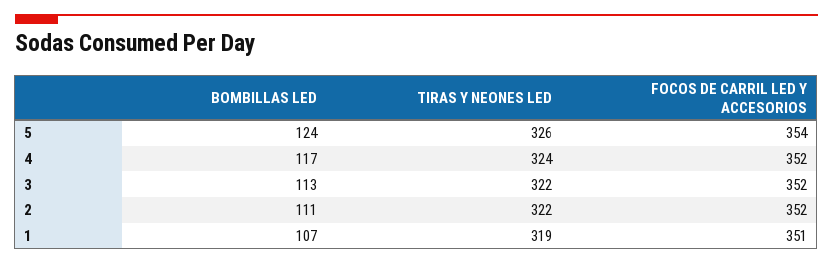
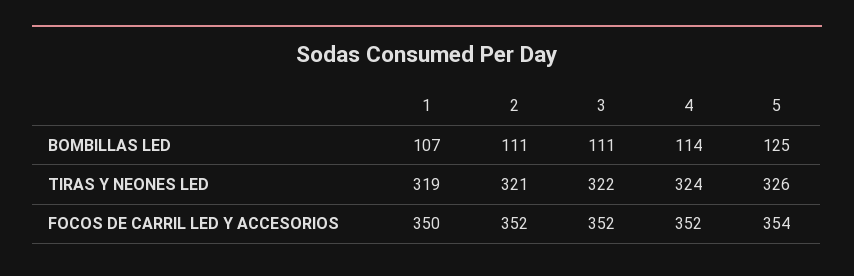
  {
    "BOMBILLAS LED": {
-     "5": 124,
+     "5": 125,
-     "4": 117,
+     "4": 114,
-     "3": 113,
+     "3": 111,
      "2": 111,
      "1": 107
    },
    "TIRAS Y NEONES LED": {
      "5": 326,
      "4": 324,
      "3": 322,
-     "2": 322,
+     "2": 321,
      "1": 319
    },
    "FOCOS DE CARRIL LED Y ACCESORIOS": {
      "5": 354,
      "4": 352,
      "3": 352,
      "2": 352,
-     "1": 351
+     "1": 350
    }
  }

